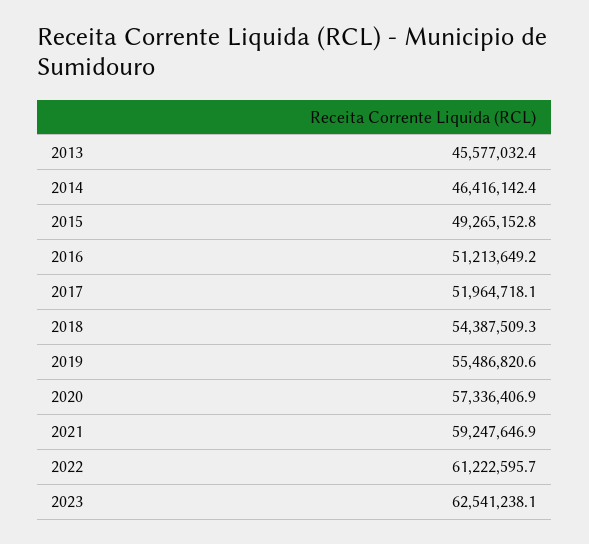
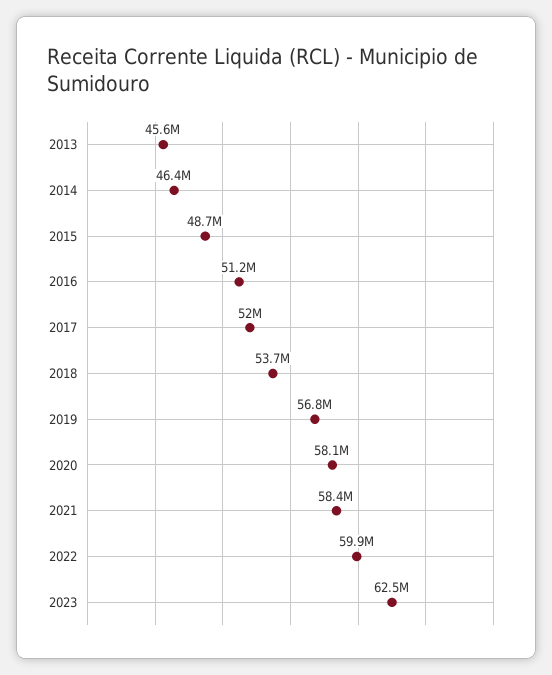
  {
    "2013": 45577032.4,
    "2014": 46416142.4,
-   "2015": 49265152.8,
+   "2015": 48700000,
    "2016": 51213649.2,
    "2017": 51964718.1,
-   "2018": 54387509.3,
+   "2018": 53700000,
-   "2019": 55486820.6,
+   "2019": 56800000,
-   "2020": 57336406.9,
+   "2020": 58100000,
-   "2021": 59247646.9,
+   "2021": 58400000,
-   "2022": 61222595.7,
+   "2022": 59900000,
    "2023": 62541238.1
  }

